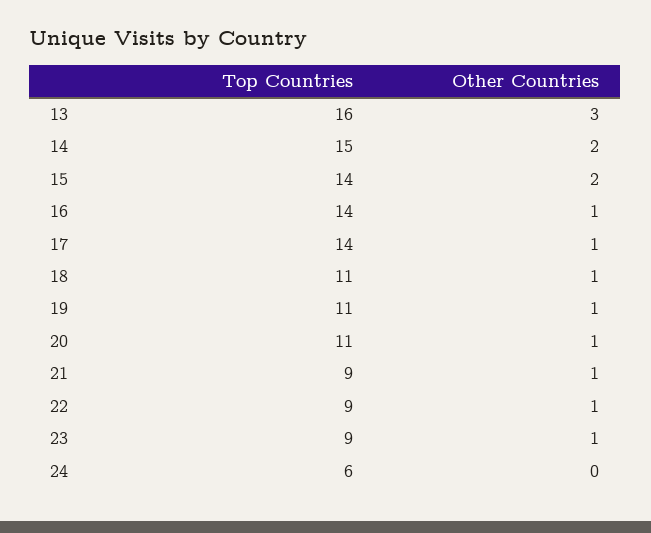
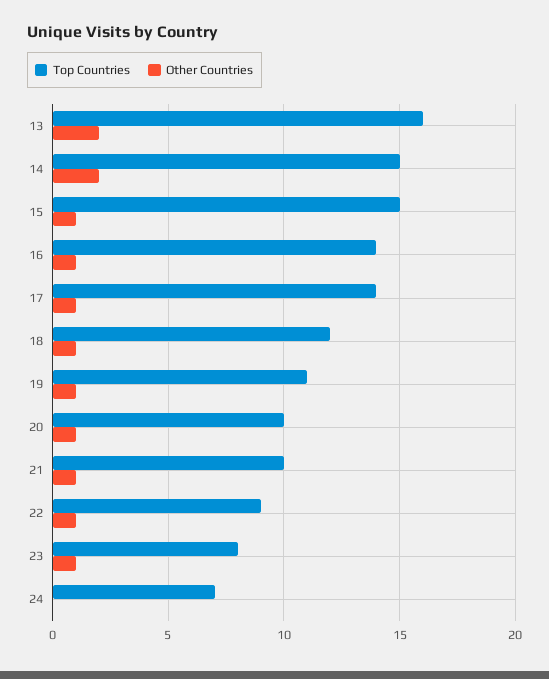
  {
    "Top Countries": {
      "13": 16,
      "14": 15,
-     "15": 14,
+     "15": 15,
      "16": 14,
      "17": 14,
-     "18": 11,
+     "18": 12,
      "19": 11,
-     "20": 11,
+     "20": 10,
-     "21": 9,
+     "21": 10,
      "22": 9,
-     "23": 9,
+     "23": 8,
-     "24": 6
+     "24": 7
    },
    "Other Countries": {
-     "13": 3,
+     "13": 2,
      "14": 2,
-     "15": 2,
+     "15": 1,
      "16": 1,
      "17": 1,
      "18": 1,
      "19": 1,
      "20": 1,
      "21": 1,
      "22": 1,
      "23": 1,
      "24": 0
    }
  }

